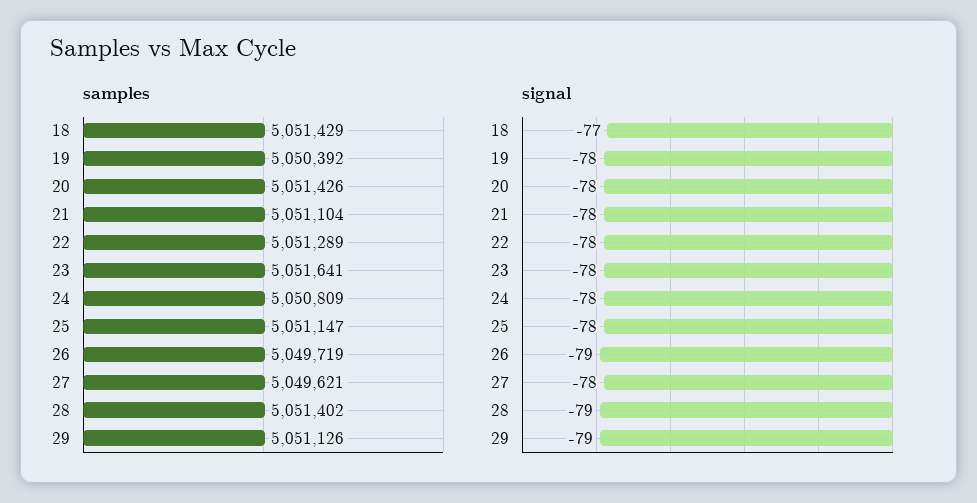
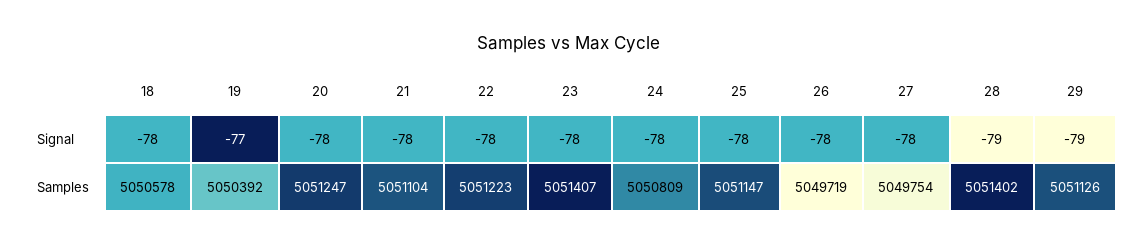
  {
    "samples": {
-     "18": 5051429,
+     "18": 5050578,
      "19": 5050392,
-     "20": 5051426,
+     "20": 5051247,
      "21": 5051104,
-     "22": 5051289,
+     "22": 5051223,
-     "23": 5051641,
+     "23": 5051407,
      "24": 5050809,
      "25": 5051147,
      "26": 5049719,
-     "27": 5049621,
+     "27": 5049754,
      "28": 5051402,
      "29": 5051126
    },
    "signal": {
-     "18": -77,
+     "18": -78,
-     "19": -78,
+     "19": -77,
      "20": -78,
      "21": -78,
      "22": -78,
      "23": -78,
      "24": -78,
      "25": -78,
-     "26": -79,
+     "26": -78,
      "27": -78,
      "28": -79,
      "29": -79
    }
  }

